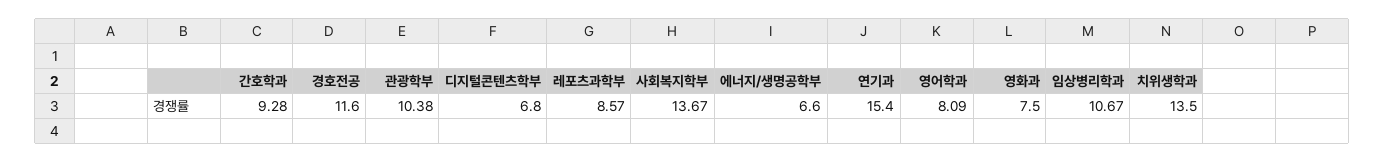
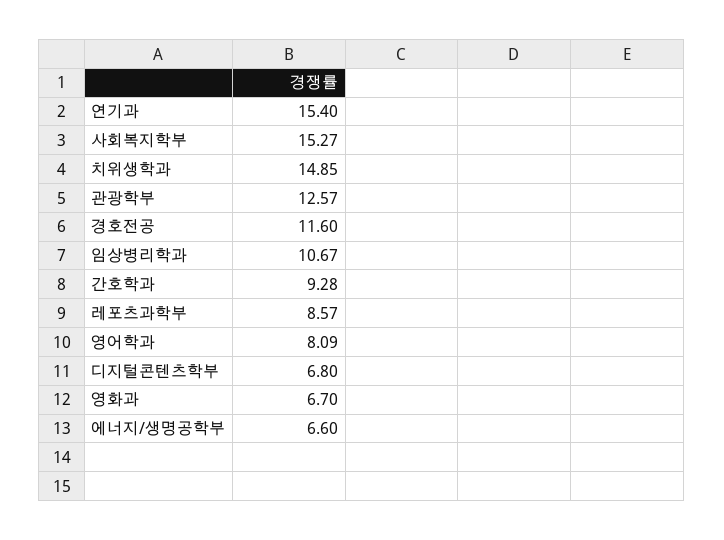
  {
    "간호학과": 9.28,
    "경호전공": 11.6,
-   "관광학부": 10.38,
+   "관광학부": 12.57,
    "디지털콘텐츠학부": 6.8,
    "레포츠과학부": 8.57,
-   "사회복지학부": 13.67,
+   "사회복지학부": 15.27,
    "에너지/생명공학부": 6.6,
    "연기과": 15.4,
    "영어학과": 8.09,
-   "영화과": 7.5,
+   "영화과": 6.7,
    "임상병리학과": 10.67,
-   "치위생학과": 13.5
+   "치위생학과": 14.85
  }

